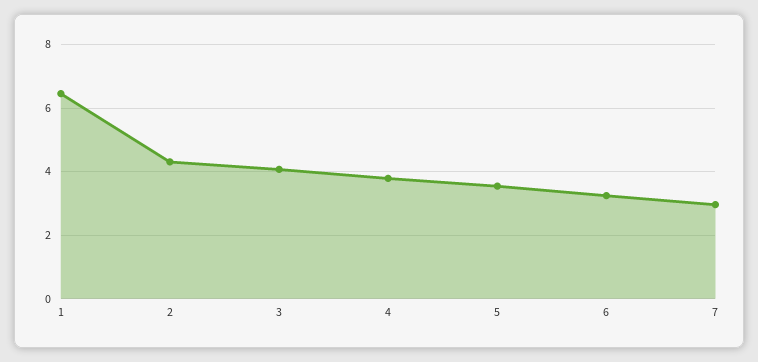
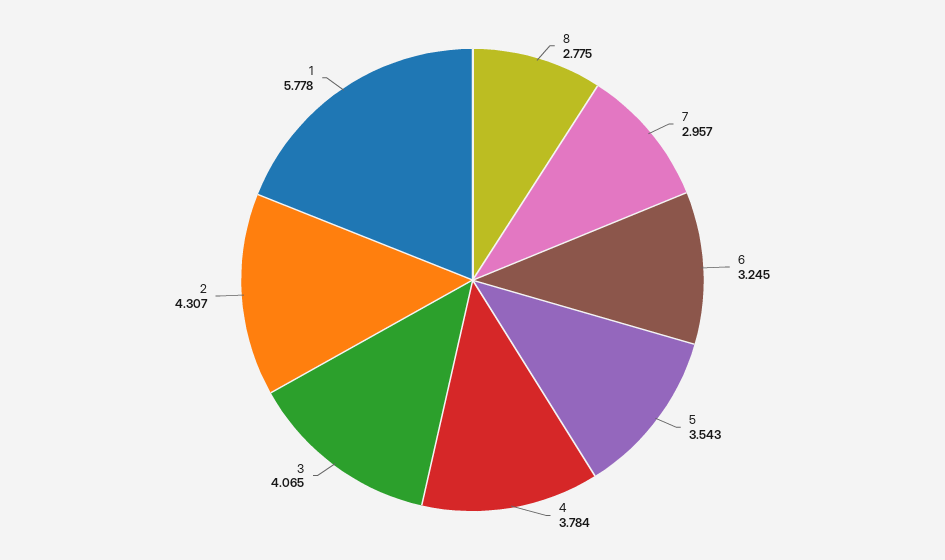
  {
-   "1": 6.4,
+   "1": 5.778,
    "2": 4.307,
    "3": 4.065,
    "4": 3.784,
    "5": 3.543,
    "6": 3.245,
-   "7": 2.957
+   "7": 2.957,
+   "8": 2.775
  }

